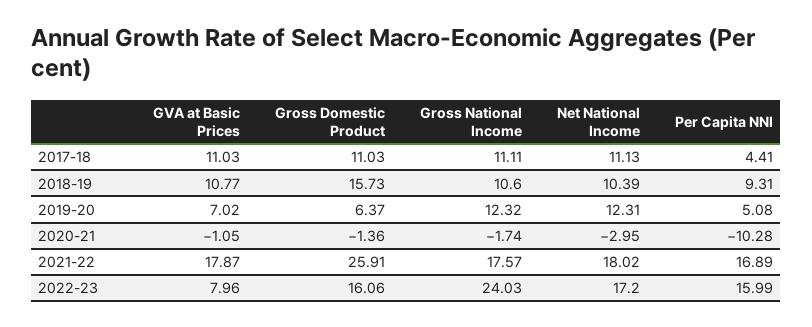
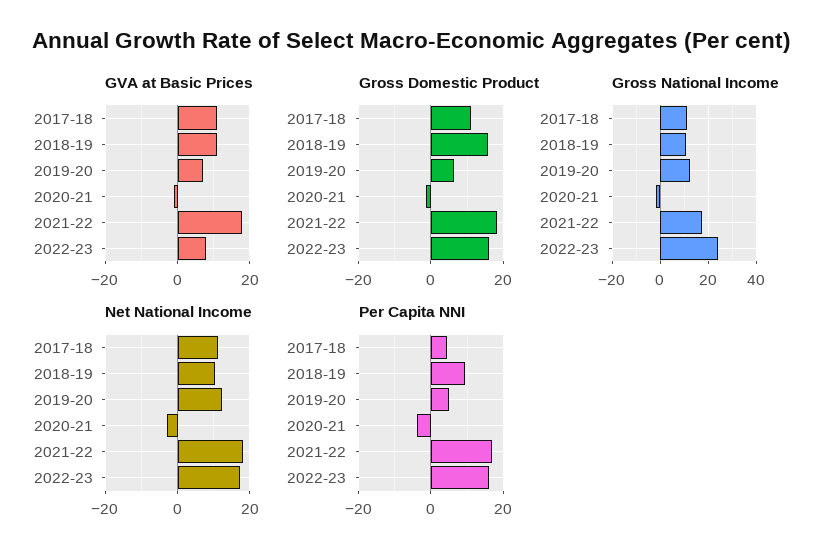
  {
    "GVA at Basic Prices": {
      "2017-18": 11.03,
      "2018-19": 10.77,
      "2019-20": 7.02,
      "2020-21": -1.05,
      "2021-22": 17.87,
      "2022-23": 7.96
    },
    "Gross Domestic Product": {
      "2017-18": 11.03,
      "2018-19": 15.73,
      "2019-20": 6.37,
      "2020-21": -1.36,
-     "2021-22": 25.91,
+     "2021-22": 18,
      "2022-23": 16.06
    },
    "Gross National Income": {
      "2017-18": 11.11,
      "2018-19": 10.6,
      "2019-20": 12.32,
      "2020-21": -1.74,
      "2021-22": 17.57,
      "2022-23": 24.03
    },
    "Net National Income": {
      "2017-18": 11.13,
      "2018-19": 10.39,
      "2019-20": 12.31,
      "2020-21": -2.95,
      "2021-22": 18.02,
      "2022-23": 17.2
    },
    "Per Capita NNI": {
      "2017-18": 4.41,
      "2018-19": 9.31,
      "2019-20": 5.08,
-     "2020-21": -10.28,
+     "2020-21": -4,
      "2021-22": 16.89,
      "2022-23": 15.99
    }
  }

